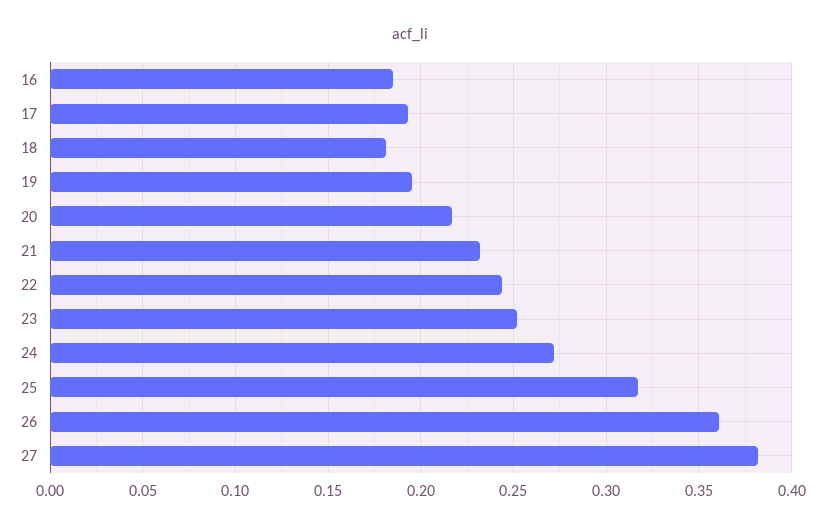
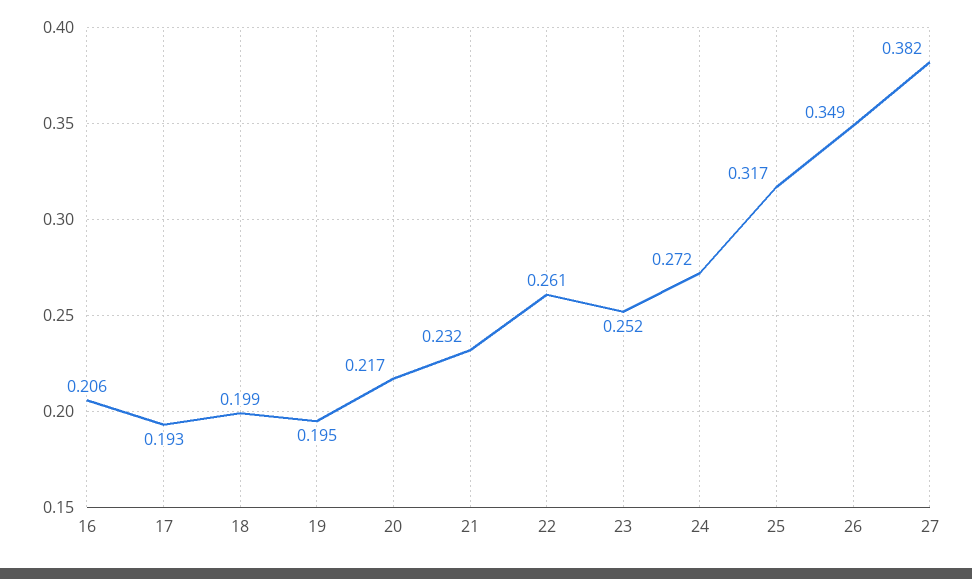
  {
-   "16": 0.185,
+   "16": 0.206,
    "17": 0.193,
-   "18": 0.18,
+   "18": 0.199,
    "19": 0.195,
    "20": 0.217,
    "21": 0.232,
-   "22": 0.245,
+   "22": 0.261,
    "23": 0.252,
    "24": 0.272,
    "25": 0.317,
-   "26": 0.36,
+   "26": 0.349,
    "27": 0.382
  }

